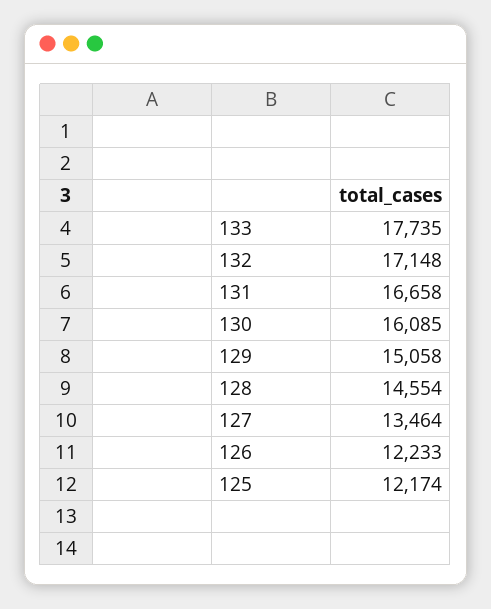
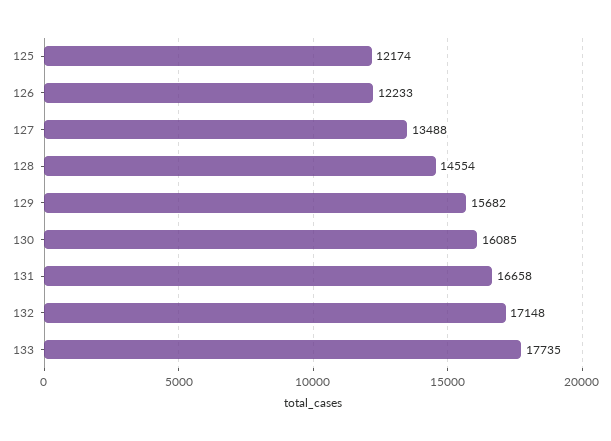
  {
    "133": 17735,
    "132": 17148,
    "131": 16658,
    "130": 16085,
-   "129": 15058,
+   "129": 15682,
    "128": 14554,
-   "127": 13464,
+   "127": 13488,
    "126": 12233,
    "125": 12174
  }

